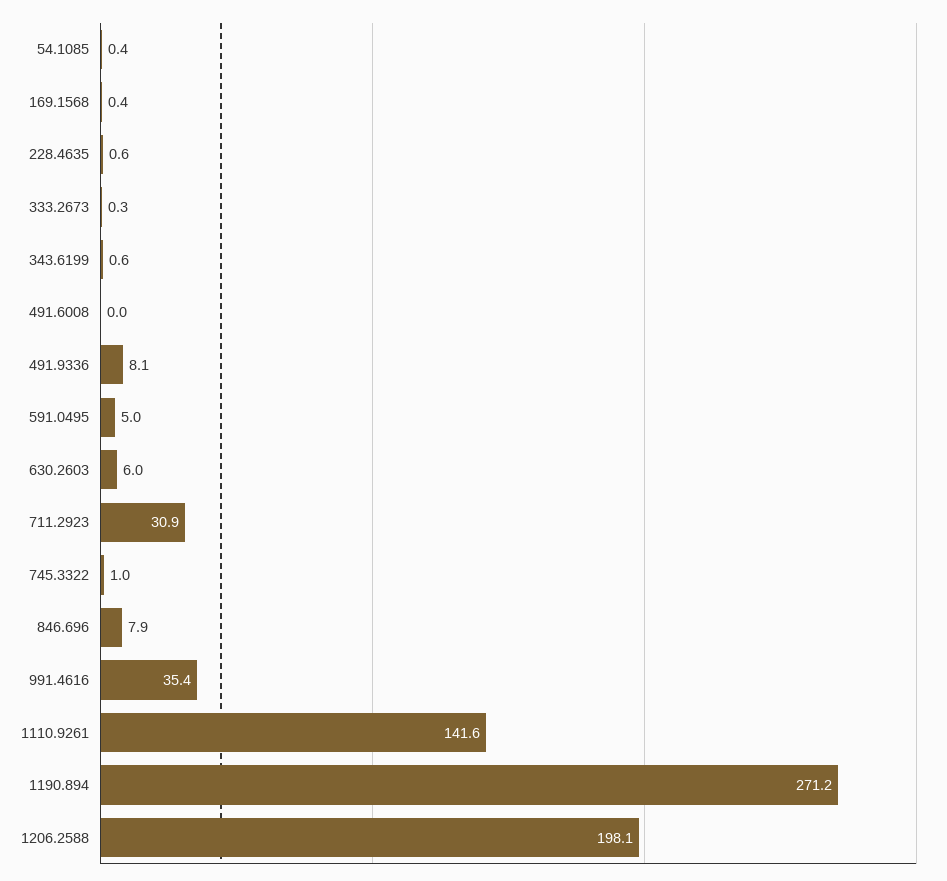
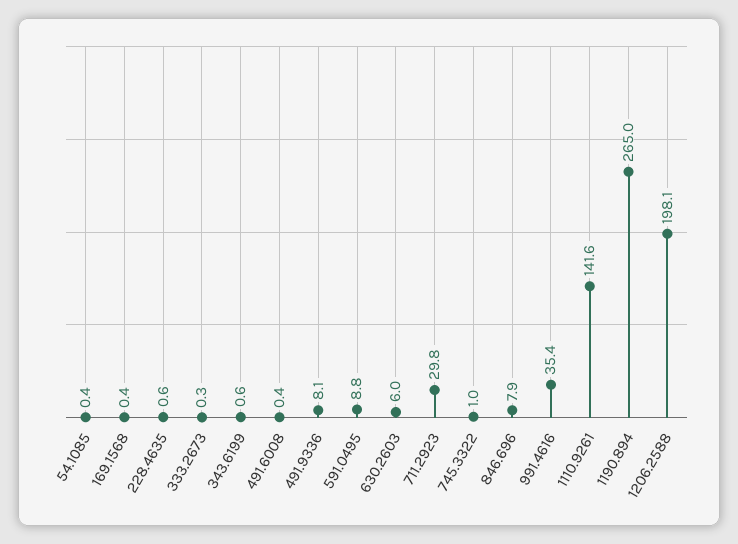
  {
    "54.1085": 0.4,
    "169.1568": 0.4,
    "228.4635": 0.6,
    "333.2673": 0.3,
    "343.6199": 0.6,
-   "491.6008": 0,
+   "491.6008": 0.4,
    "491.9336": 8.1,
-   "591.0495": 5,
+   "591.0495": 8.8,
    "630.2603": 6,
-   "711.2923": 30.9,
+   "711.2923": 29.8,
    "745.3322": 1,
    "846.696": 7.9,
    "991.4616": 35.4,
    "1110.9261": 141.6,
-   "1190.894": 271.2,
+   "1190.894": 265,
    "1206.2588": 198.1
  }

